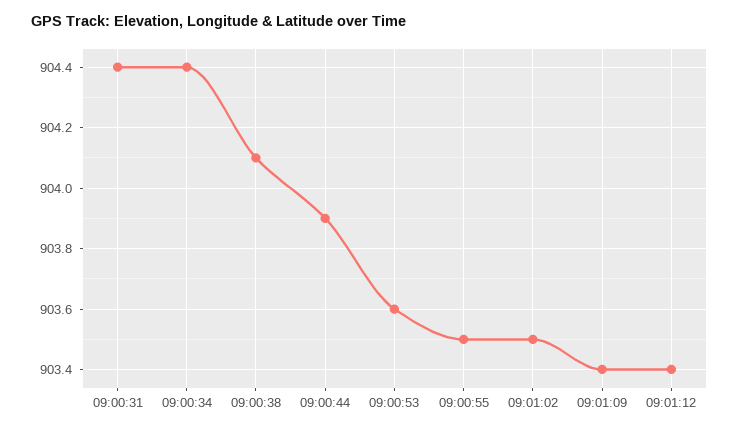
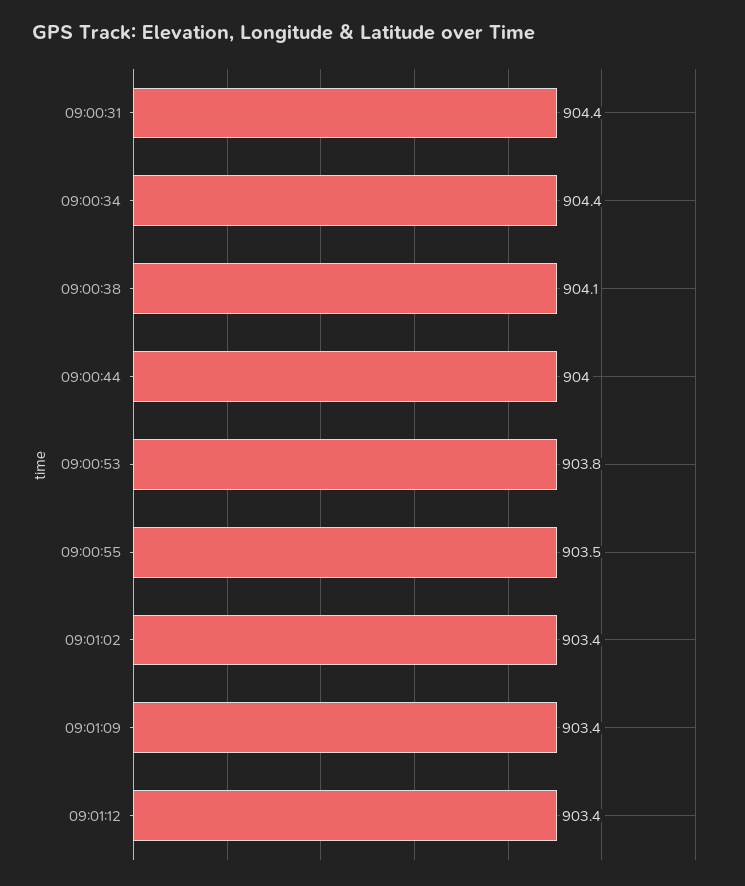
  {
    "09:00:31": 904.4,
    "09:00:34": 904.4,
    "09:00:38": 904.1,
-   "09:00:44": 903.9,
+   "09:00:44": 904,
-   "09:00:53": 903.6,
+   "09:00:53": 903.8,
    "09:00:55": 903.5,
-   "09:01:02": 903.5,
+   "09:01:02": 903.4,
    "09:01:09": 903.4,
    "09:01:12": 903.4
  }

